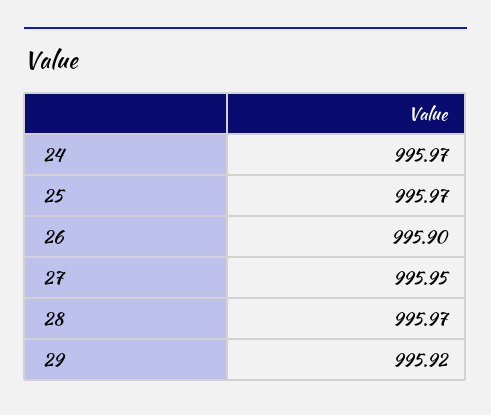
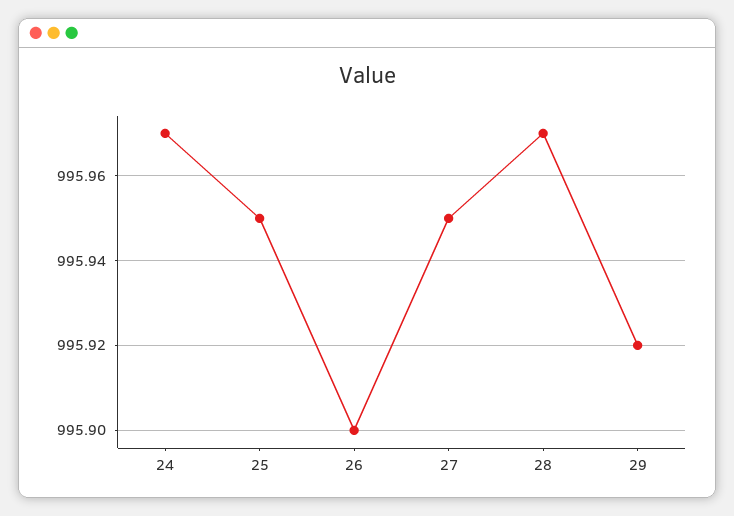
  {
    "24": 995.97,
-   "25": 995.97,
+   "25": 995.95,
    "26": 995.9,
    "27": 995.95,
    "28": 995.97,
    "29": 995.92
  }

